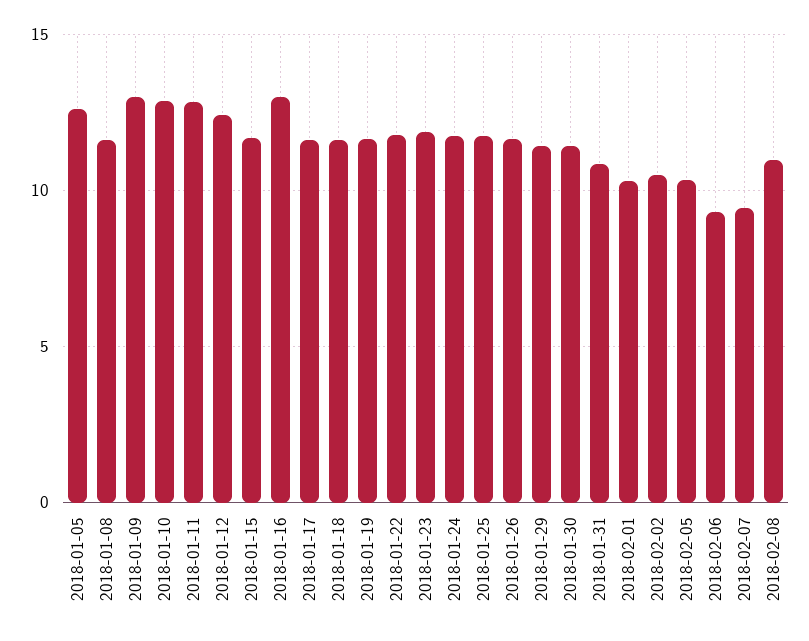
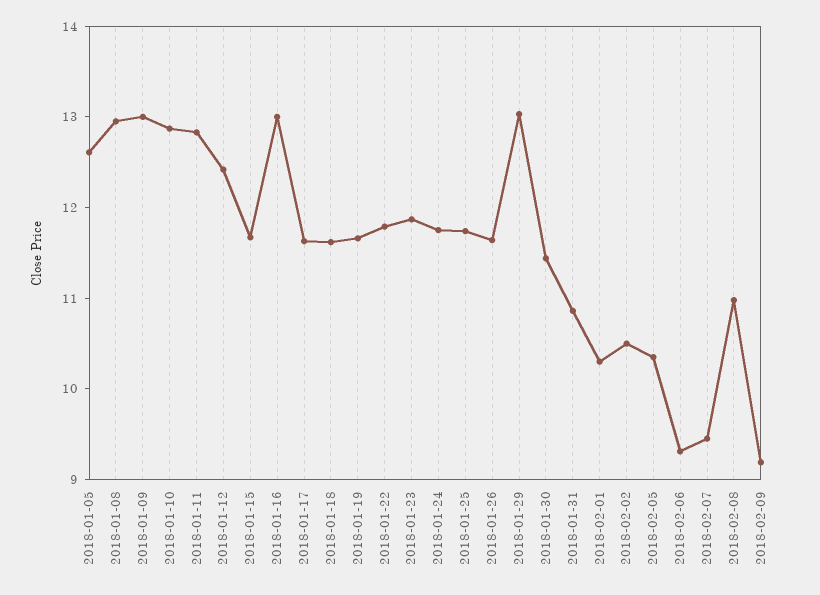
  {
    "2018-01-05": 12.6,
-   "2018-01-08": 11.5,
+   "2018-01-08": 13,
    "2018-01-09": 13,
    "2018-01-10": 12.8,
    "2018-01-11": 12.8,
    "2018-01-12": 12.4,
    "2018-01-15": 11.6,
    "2018-01-16": 13,
    "2018-01-17": 11.6,
    "2018-01-18": 11.6,
    "2018-01-19": 11.6,
    "2018-01-22": 11.8,
    "2018-01-23": 11.8,
    "2018-01-24": 11.8,
    "2018-01-25": 11.8,
    "2018-01-26": 11.6,
-   "2018-01-29": 11.5,
+   "2018-01-29": 13,
    "2018-01-30": 11.4,
    "2018-01-31": 10.8,
    "2018-02-01": 10.4,
    "2018-02-02": 10.6,
    "2018-02-05": 10.4,
    "2018-02-06": 9.4,
    "2018-02-07": 9.4,
-   "2018-02-08": 11
+   "2018-02-08": 11,
+   "2018-02-09": 9.2
  }

